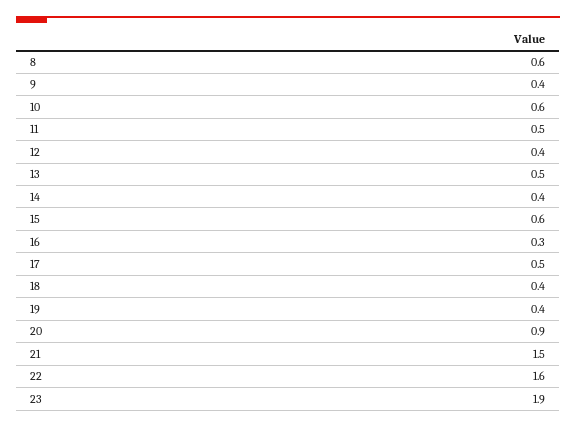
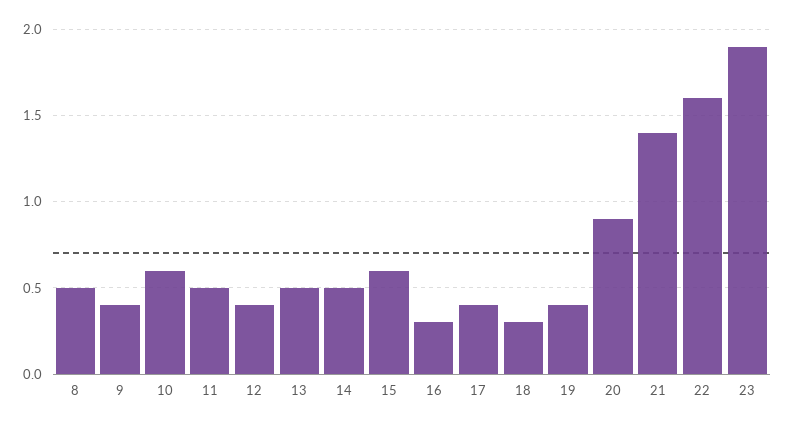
  {
-   "8": 0.6,
+   "8": 0.5,
    "9": 0.4,
    "10": 0.6,
    "11": 0.5,
    "12": 0.4,
    "13": 0.5,
-   "14": 0.4,
+   "14": 0.5,
    "15": 0.6,
    "16": 0.3,
-   "17": 0.5,
+   "17": 0.4,
-   "18": 0.4,
+   "18": 0.3,
    "19": 0.4,
    "20": 0.9,
-   "21": 1.5,
+   "21": 1.4,
    "22": 1.6,
    "23": 1.9
  }

